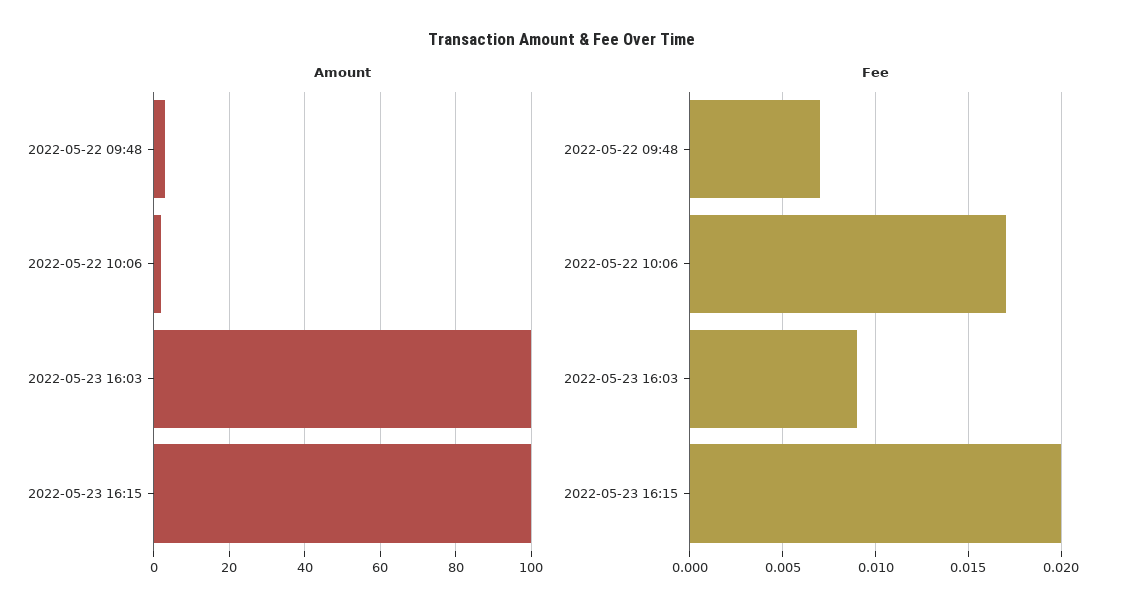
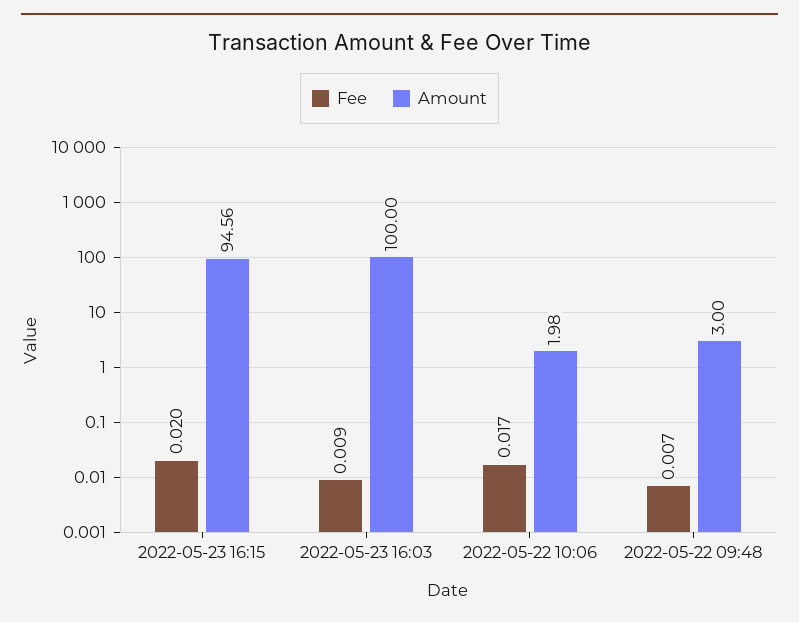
  {
    "Amount": {
      "2022-05-22 09:48": 3,
      "2022-05-22 10:06": 1.98,
      "2022-05-23 16:03": 100,
-     "2022-05-23 16:15": 100
+     "2022-05-23 16:15": 94.56
    },
    "Fee": {
      "2022-05-22 09:48": 0.007,
      "2022-05-22 10:06": 0.017,
      "2022-05-23 16:03": 0.009,
      "2022-05-23 16:15": 0.02
    }
  }

